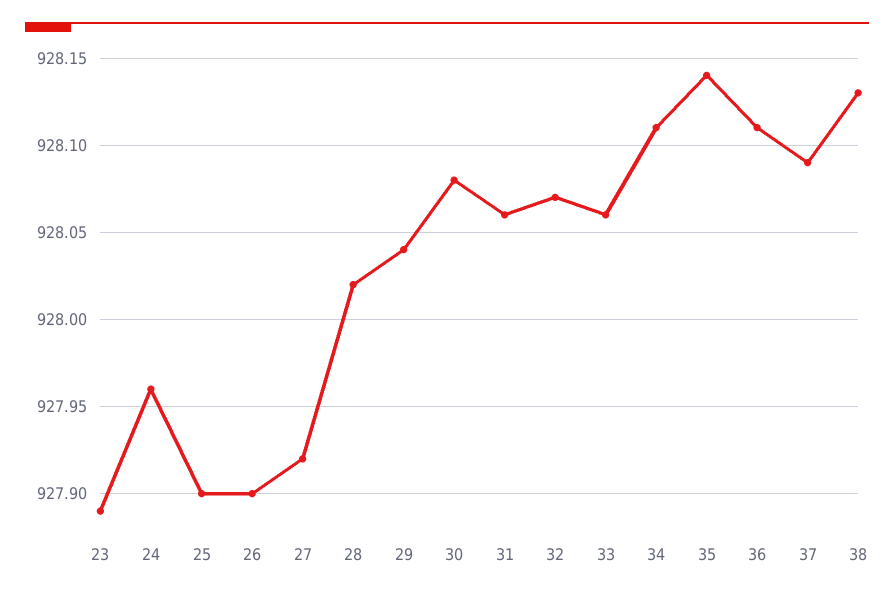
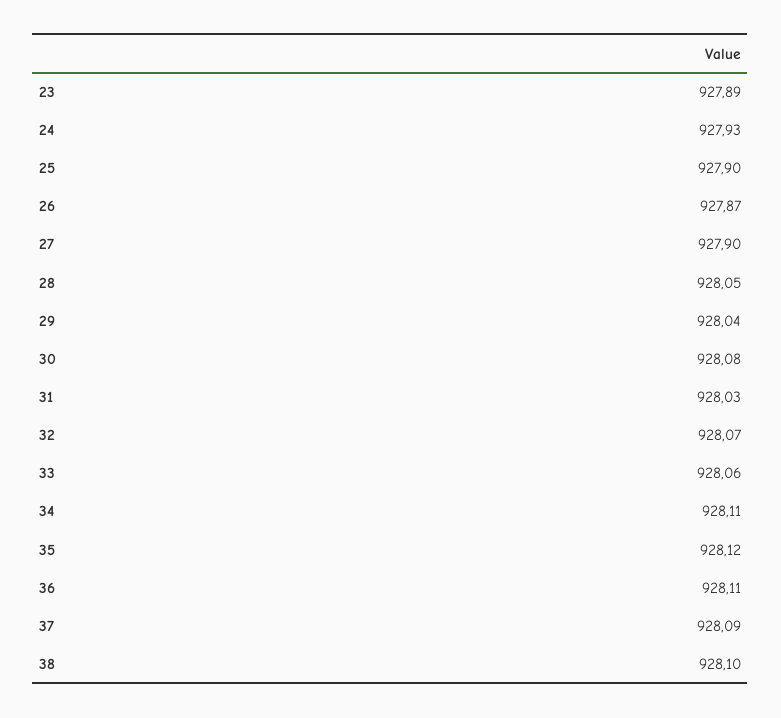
  {
    "23": 927.89,
-   "24": 927.96,
+   "24": 927.93,
    "25": 927.9,
-   "26": 927.9,
+   "26": 927.87,
-   "27": 927.92,
+   "27": 927.9,
-   "28": 928.02,
+   "28": 928.05,
    "29": 928.04,
    "30": 928.08,
-   "31": 928.06,
+   "31": 928.03,
    "32": 928.07,
    "33": 928.06,
    "34": 928.11,
-   "35": 928.14,
+   "35": 928.12,
    "36": 928.11,
    "37": 928.09,
-   "38": 928.13
+   "38": 928.1
  }

